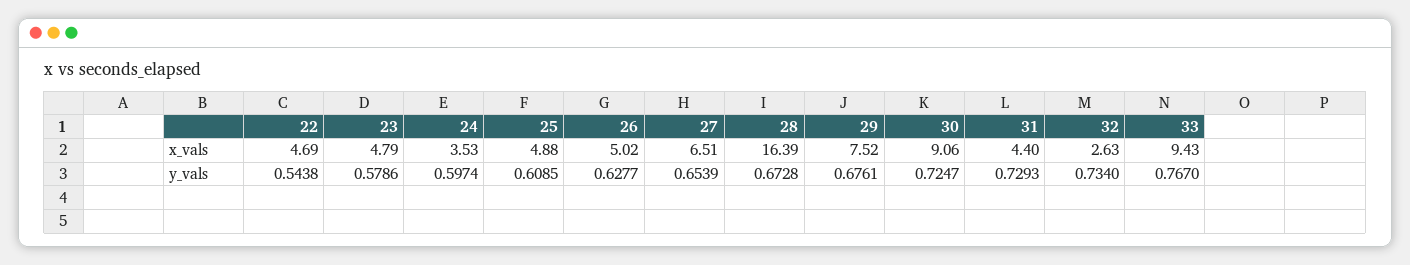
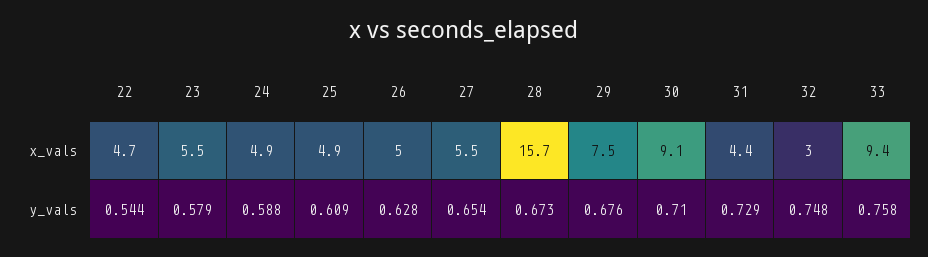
  {
    "22": {
      "x_vals": 4.69,
      "y_vals": 0.5438
    },
    "23": {
-     "x_vals": 4.79,
+     "x_vals": 5.5,
      "y_vals": 0.5786
    },
    "24": {
-     "x_vals": 3.53,
+     "x_vals": 4.9,
-     "y_vals": 0.5974
+     "y_vals": 0.588
    },
    "25": {
      "x_vals": 4.88,
      "y_vals": 0.6085
    },
    "26": {
      "x_vals": 5.02,
      "y_vals": 0.6277
    },
    "27": {
-     "x_vals": 6.51,
+     "x_vals": 5.5,
      "y_vals": 0.6539
    },
    "28": {
-     "x_vals": 16.39,
+     "x_vals": 15.7,
      "y_vals": 0.6728
    },
    "29": {
      "x_vals": 7.52,
      "y_vals": 0.6761
    },
    "30": {
      "x_vals": 9.06,
-     "y_vals": 0.7247
+     "y_vals": 0.71
    },
    "31": {
      "x_vals": 4.4,
      "y_vals": 0.7293
    },
    "32": {
-     "x_vals": 2.63,
+     "x_vals": 3,
-     "y_vals": 0.734
+     "y_vals": 0.748
    },
    "33": {
      "x_vals": 9.43,
-     "y_vals": 0.767
+     "y_vals": 0.758
    }
  }

